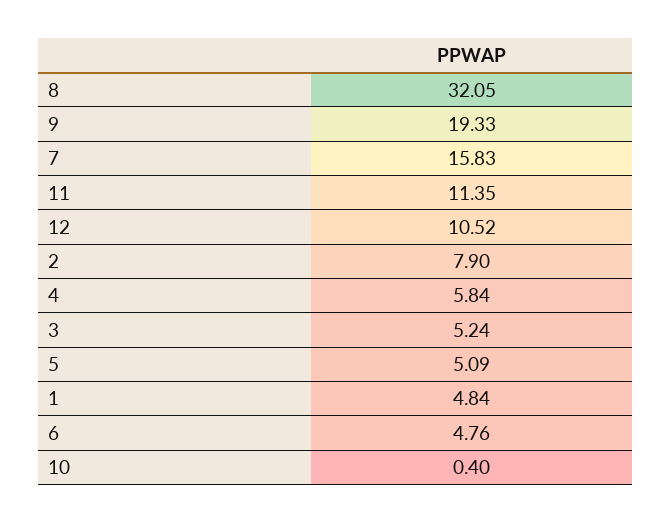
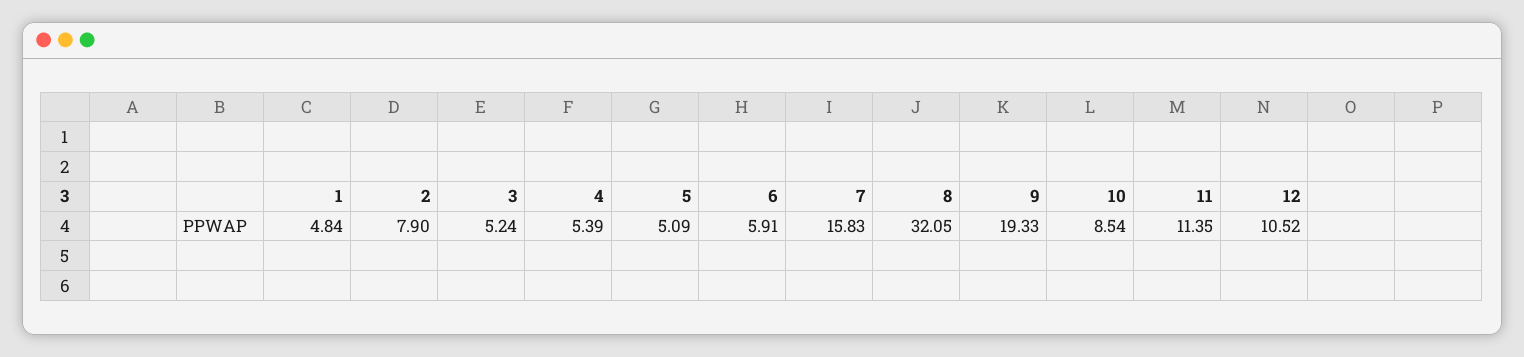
  {
    "8": 32.05,
    "9": 19.33,
    "7": 15.83,
    "11": 11.35,
    "12": 10.52,
    "2": 7.9,
-   "4": 5.84,
+   "4": 5.39,
    "3": 5.24,
    "5": 5.09,
    "1": 4.84,
-   "6": 4.76,
+   "6": 5.91,
-   "10": 0.4
+   "10": 8.54
  }

